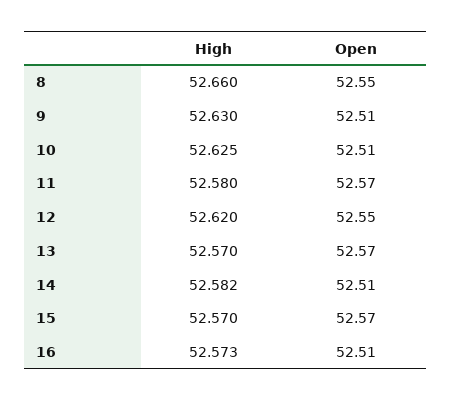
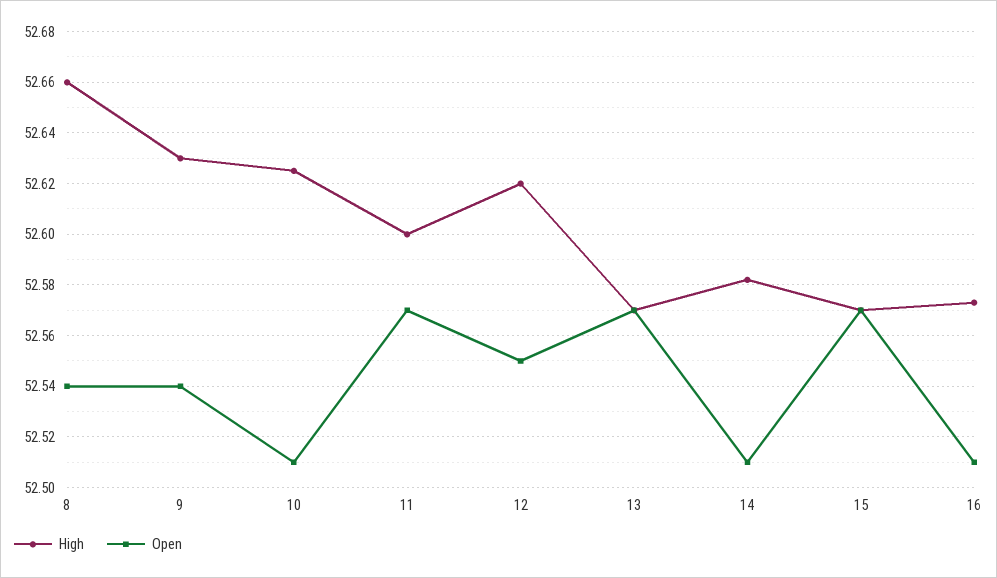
  {
    "High": {
      "8": 52.66,
      "9": 52.63,
      "10": 52.625,
-     "11": 52.58,
+     "11": 52.6,
      "12": 52.62,
      "13": 52.57,
      "14": 52.582,
      "15": 52.57,
      "16": 52.573
    },
    "Open": {
-     "8": 52.55,
+     "8": 52.54,
-     "9": 52.51,
+     "9": 52.54,
      "10": 52.51,
      "11": 52.57,
      "12": 52.55,
      "13": 52.57,
      "14": 52.51,
      "15": 52.57,
      "16": 52.51
    }
  }

